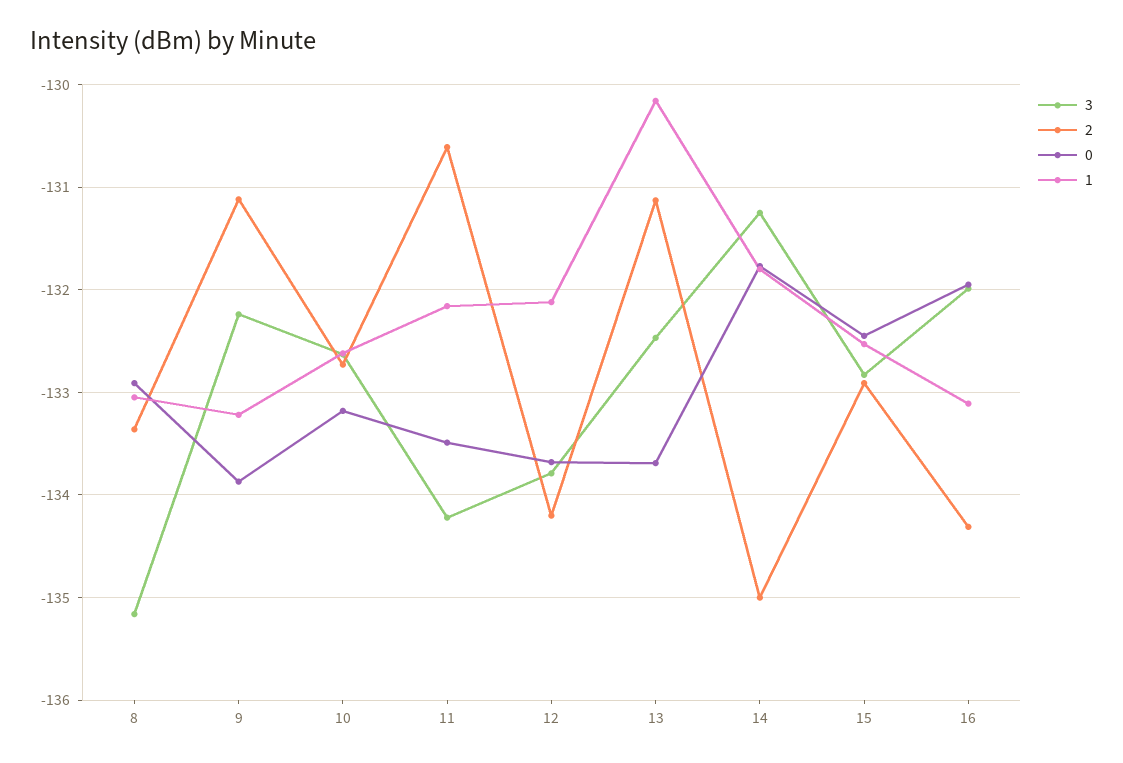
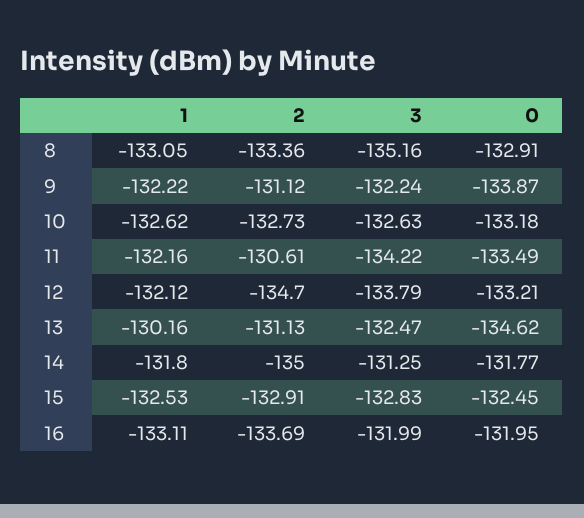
  {
    "3": {
      "8": -135.16,
      "9": -132.24,
      "10": -132.63,
      "11": -134.22,
      "12": -133.79,
      "13": -132.47,
      "14": -131.25,
      "15": -132.83,
      "16": -131.99
    },
    "2": {
      "8": -133.36,
      "9": -131.12,
      "10": -132.73,
      "11": -130.61,
-     "12": -134.2,
+     "12": -134.7,
      "13": -131.13,
      "14": -135,
      "15": -132.91,
-     "16": -134.3
+     "16": -133.69
    },
    "0": {
      "8": -132.91,
      "9": -133.87,
      "10": -133.18,
      "11": -133.49,
-     "12": -133.7,
+     "12": -133.21,
-     "13": -133.7,
+     "13": -134.62,
      "14": -131.77,
      "15": -132.45,
      "16": -131.95
    },
    "1": {
      "8": -133.05,
-     "9": -133.2,
+     "9": -132.22,
      "10": -132.62,
      "11": -132.16,
      "12": -132.12,
      "13": -130.16,
      "14": -131.8,
      "15": -132.53,
      "16": -133.11
    }
  }

